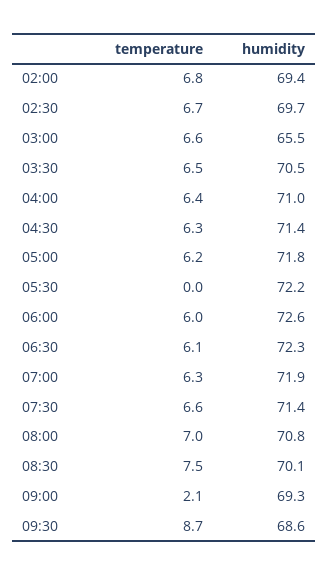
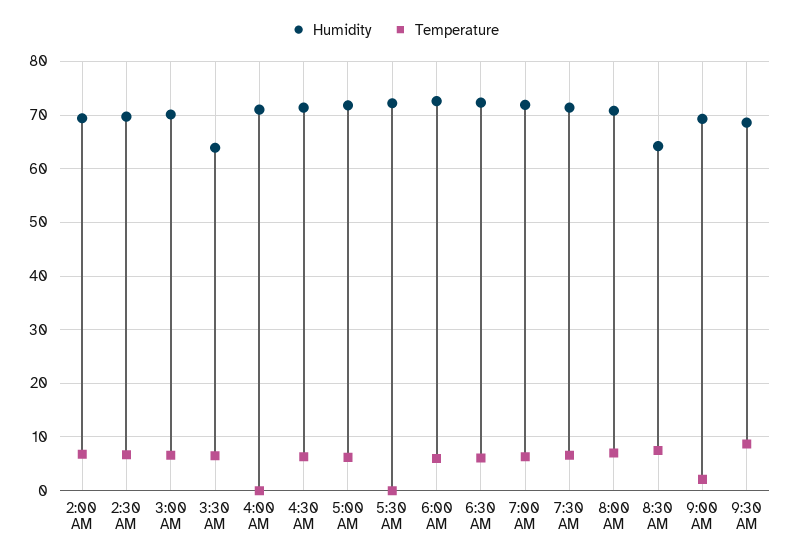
  {
    "temperature": {
      "02:00": 6.8,
      "02:30": 6.7,
      "03:00": 6.6,
      "03:30": 6.5,
-     "04:00": 6.4,
+     "04:00": 0,
      "04:30": 6.3,
      "05:00": 6.2,
      "05:30": 0,
      "06:00": 6,
      "06:30": 6.1,
      "07:00": 6.3,
      "07:30": 6.6,
      "08:00": 7,
      "08:30": 7.5,
      "09:00": 2.1,
      "09:30": 8.7
    },
    "humidity": {
      "02:00": 69.4,
      "02:30": 69.7,
-     "03:00": 65.5,
+     "03:00": 70,
-     "03:30": 70.5,
+     "03:30": 64,
      "04:00": 71,
      "04:30": 71.4,
      "05:00": 71.8,
      "05:30": 72.2,
      "06:00": 72.6,
      "06:30": 72.3,
      "07:00": 71.9,
      "07:30": 71.4,
      "08:00": 70.8,
-     "08:30": 70.1,
+     "08:30": 64,
      "09:00": 69.3,
      "09:30": 68.6
    }
  }

